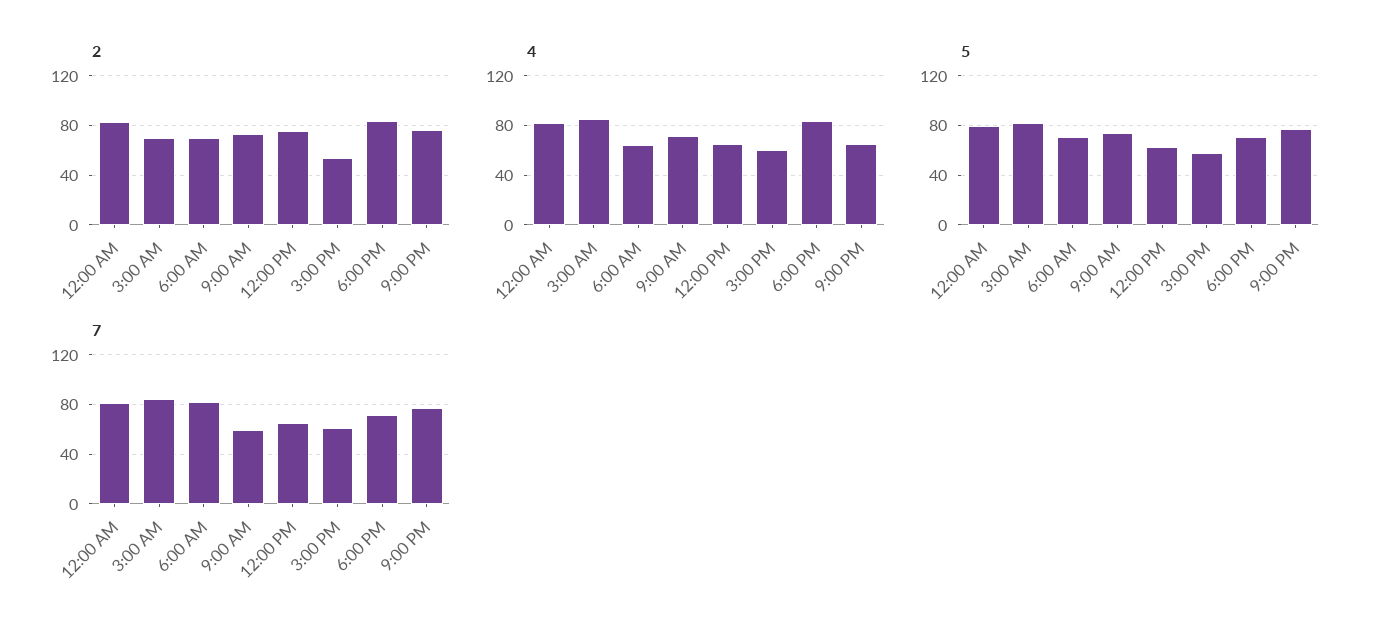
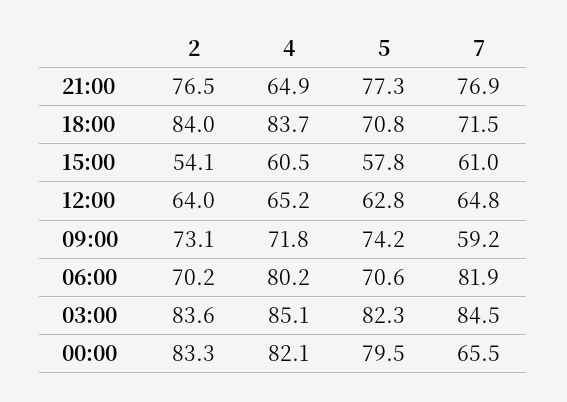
  {
    "2": {
      "12:00 AM": 83.3,
-     "3:00 AM": 70,
+     "3:00 AM": 83.6,
      "6:00 AM": 70.2,
      "9:00 AM": 73.1,
-     "12:00 PM": 75,
+     "12:00 PM": 64,
      "3:00 PM": 54.1,
      "6:00 PM": 84,
      "9:00 PM": 76.5
    },
    "4": {
      "12:00 AM": 82.1,
      "3:00 AM": 85.1,
-     "6:00 AM": 65,
+     "6:00 AM": 80.2,
      "9:00 AM": 71.8,
      "12:00 PM": 65.2,
      "3:00 PM": 60.5,
      "6:00 PM": 83.7,
      "9:00 PM": 64.9
    },
    "5": {
      "12:00 AM": 79.5,
      "3:00 AM": 82.3,
      "6:00 AM": 70.6,
      "9:00 AM": 74.2,
      "12:00 PM": 62.8,
      "3:00 PM": 57.8,
      "6:00 PM": 70.8,
      "9:00 PM": 77.3
    },
    "7": {
-     "12:00 AM": 80,
+     "12:00 AM": 65.5,
      "3:00 AM": 84.5,
      "6:00 AM": 81.9,
      "9:00 AM": 59.2,
      "12:00 PM": 64.8,
      "3:00 PM": 61,
      "6:00 PM": 71.5,
      "9:00 PM": 76.9
    }
  }

